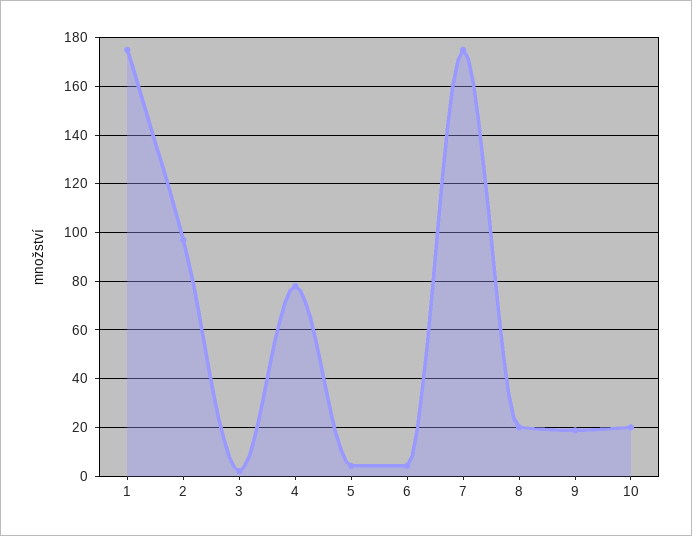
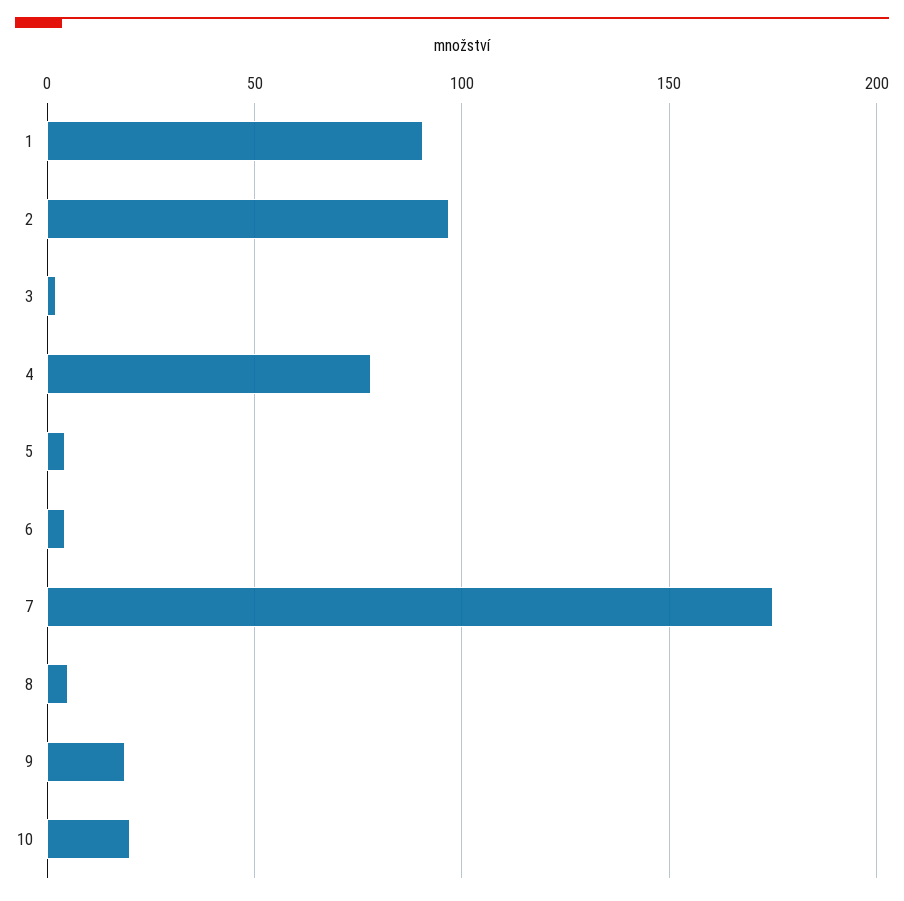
  {
-   "1": 175,
+   "1": 90,
    "2": 97.5,
    "3": 2.5,
    "4": 77.5,
    "5": 5,
    "6": 5,
    "7": 175,
-   "8": 20,
+   "8": 5,
    "9": 20,
    "10": 20
  }

